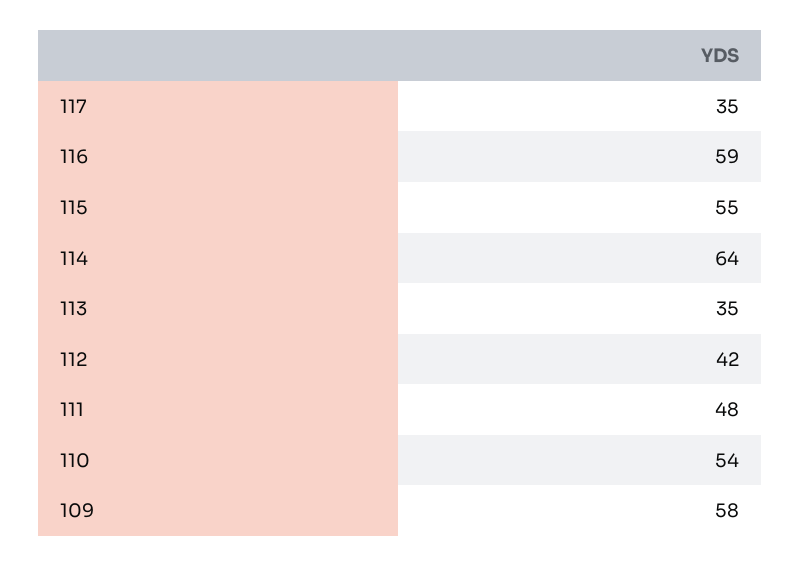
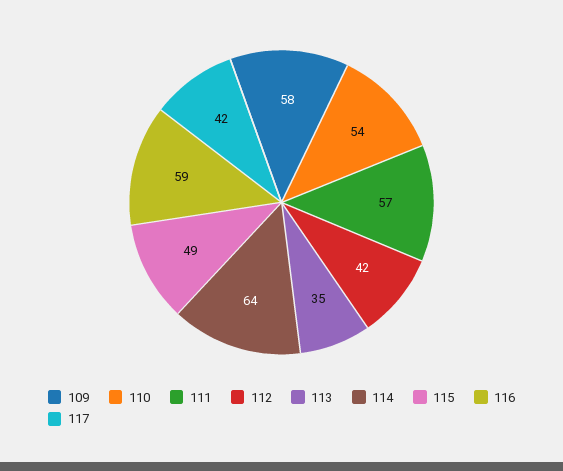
  {
-   "117": 35,
+   "117": 42,
    "116": 59,
-   "115": 55,
+   "115": 49,
    "114": 64,
    "113": 35,
    "112": 42,
-   "111": 48,
+   "111": 57,
    "110": 54,
    "109": 58
  }

